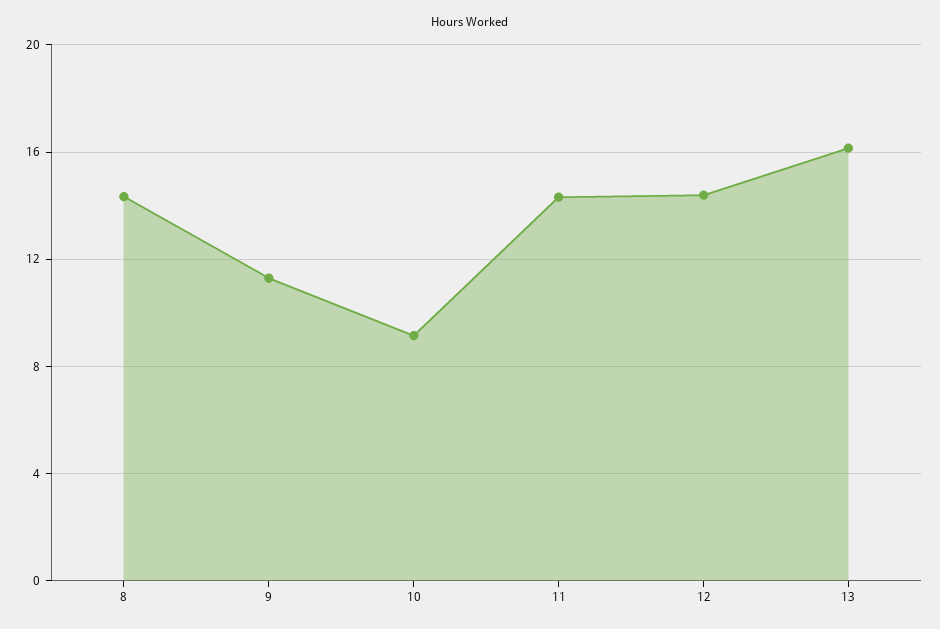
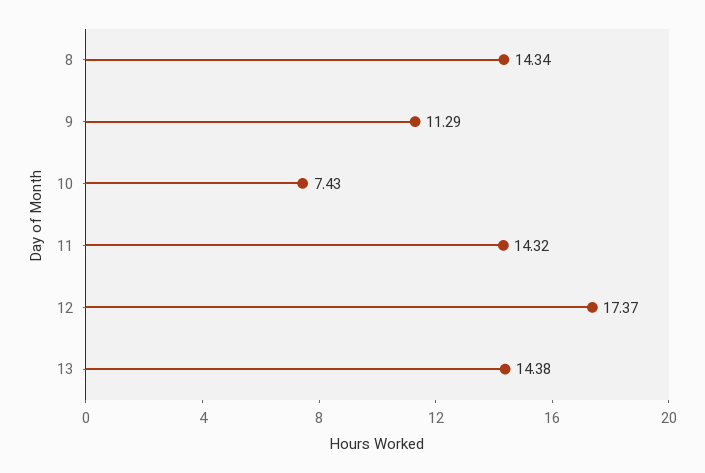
  {
    "8": 14.34,
    "9": 11.29,
-   "10": 9,
+   "10": 7.43,
    "11": 14.32,
-   "12": 14.5,
+   "12": 17.37,
-   "13": 16
+   "13": 14.38
  }

